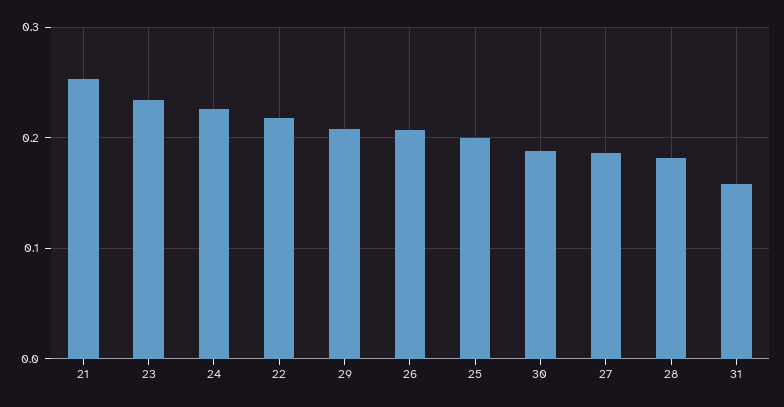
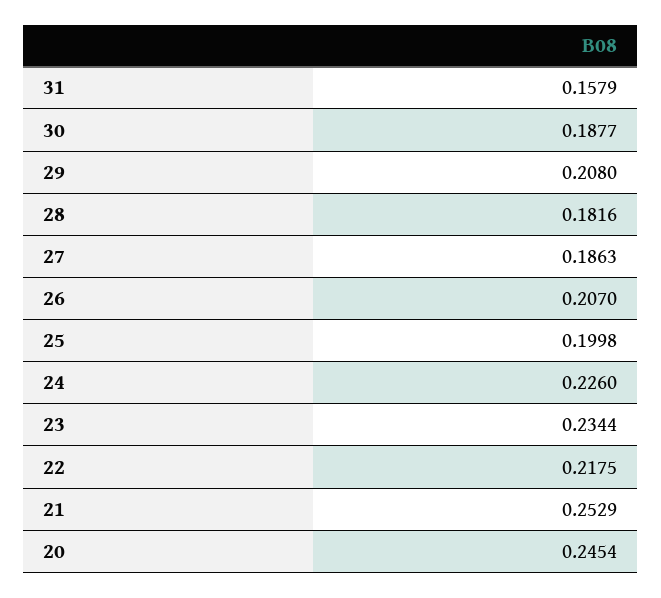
  {
    "21": 0.2529,
    "23": 0.2344,
    "24": 0.226,
    "22": 0.2175,
    "29": 0.208,
    "26": 0.207,
    "25": 0.1998,
    "30": 0.1877,
    "27": 0.1863,
    "28": 0.1816,
-   "31": 0.1579
+   "31": 0.1579,
+   "20": 0.2454
  }

